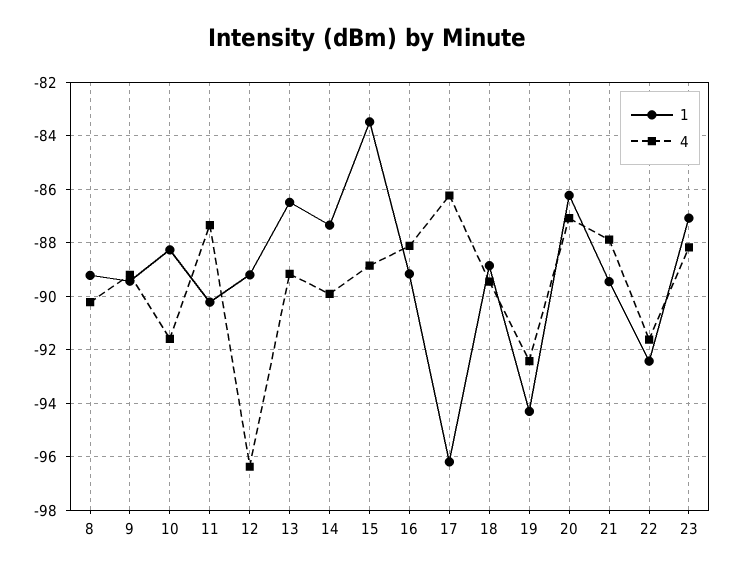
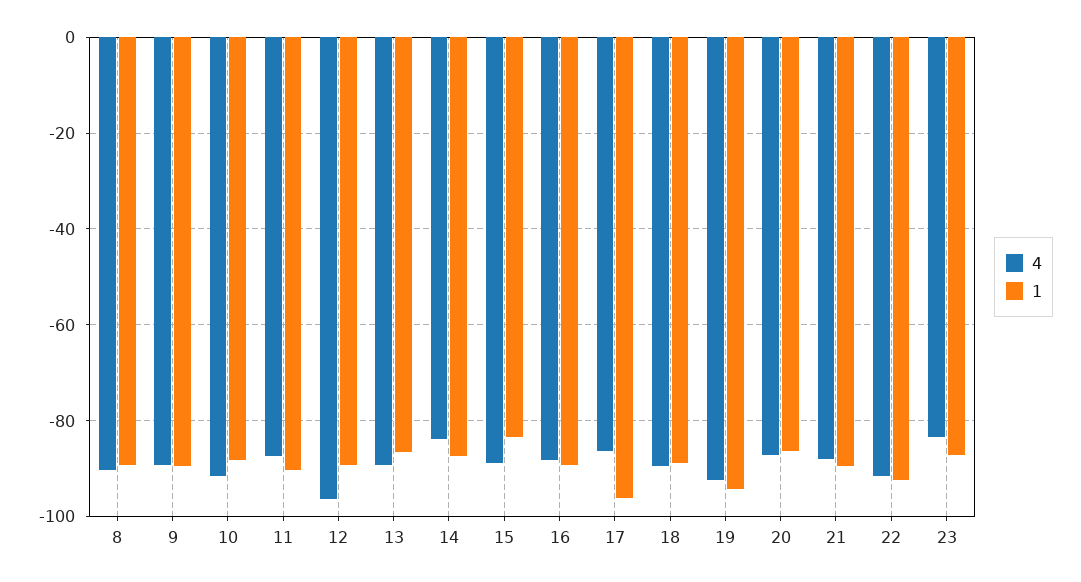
  {
    "1": {
      "8": -89.25,
      "9": -89.5,
      "10": -88.25,
      "11": -90.25,
      "12": -89.25,
      "13": -86.5,
      "14": -87.25,
      "15": -83.5,
      "16": -89.25,
      "17": -96.25,
      "18": -88.75,
      "19": -94.25,
      "20": -86.25,
      "21": -89.5,
      "22": -92.5,
      "23": -87
    },
    "4": {
      "8": -90.25,
      "9": -89.25,
      "10": -91.5,
      "11": -87.25,
      "12": -96.5,
      "13": -89.25,
-     "14": -90,
+     "14": -84,
      "15": -88.75,
      "16": -88,
      "17": -86.25,
      "18": -89.5,
      "19": -92.5,
      "20": -87,
      "21": -88,
      "22": -91.75,
-     "23": -88.25
+     "23": -84
    }
  }

